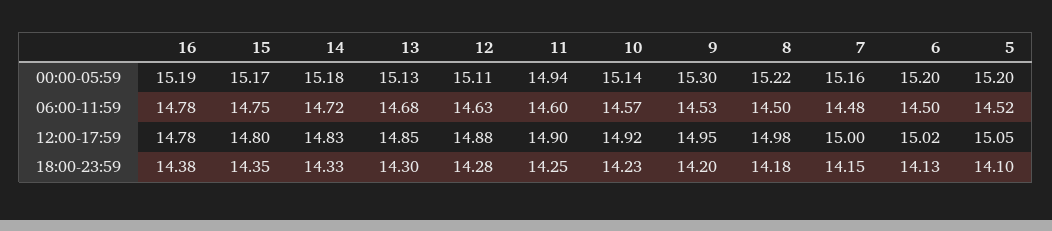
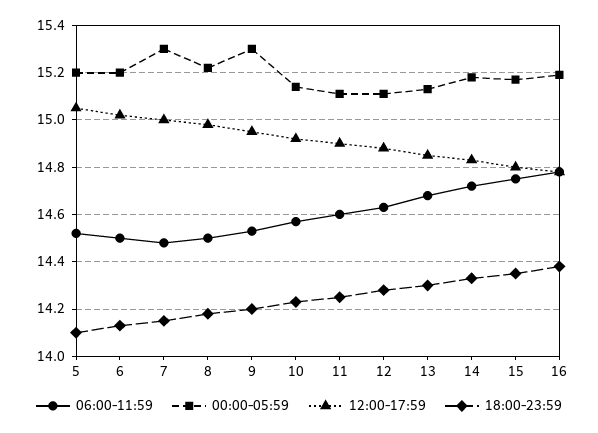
  {
    "00:00-05:59": {
      "16": 15.19,
      "15": 15.17,
      "14": 15.18,
      "13": 15.13,
      "12": 15.11,
-     "11": 14.94,
+     "11": 15.1,
      "10": 15.14,
      "9": 15.3,
      "8": 15.22,
-     "7": 15.16,
+     "7": 15.3,
      "6": 15.2,
      "5": 15.2
    },
    "06:00-11:59": {
      "16": 14.78,
      "15": 14.75,
      "14": 14.72,
      "13": 14.68,
      "12": 14.63,
      "11": 14.6,
      "10": 14.57,
      "9": 14.53,
      "8": 14.5,
      "7": 14.48,
      "6": 14.5,
      "5": 14.52
    },
    "12:00-17:59": {
      "16": 14.78,
      "15": 14.8,
      "14": 14.83,
      "13": 14.85,
      "12": 14.88,
      "11": 14.9,
      "10": 14.92,
      "9": 14.95,
      "8": 14.98,
      "7": 15,
      "6": 15.02,
      "5": 15.05
    },
    "18:00-23:59": {
      "16": 14.38,
      "15": 14.35,
      "14": 14.33,
      "13": 14.3,
      "12": 14.28,
      "11": 14.25,
      "10": 14.23,
      "9": 14.2,
      "8": 14.18,
      "7": 14.15,
      "6": 14.13,
      "5": 14.1
    }
  }

